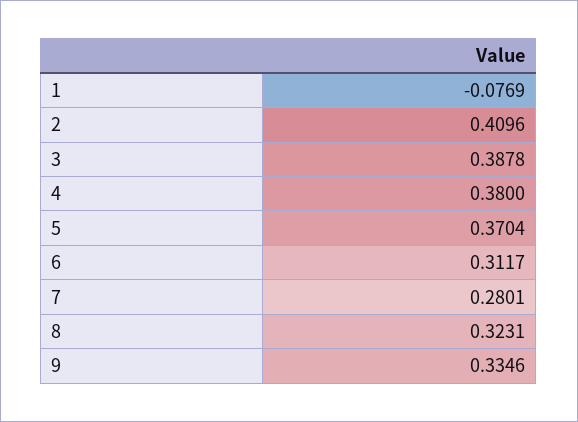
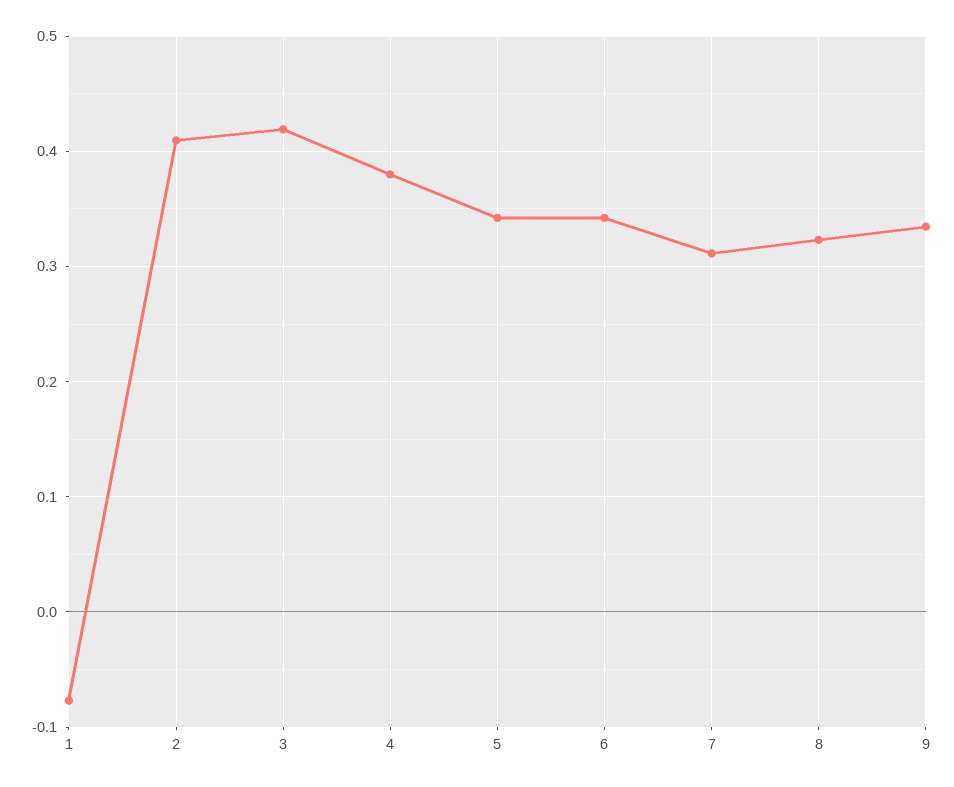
  {
    "1": -0.0769,
    "2": 0.4096,
-   "3": 0.3878,
+   "3": 0.42,
    "4": 0.38,
-   "5": 0.3704,
+   "5": 0.34,
-   "6": 0.3117,
+   "6": 0.34,
-   "7": 0.2801,
+   "7": 0.31,
    "8": 0.3231,
    "9": 0.3346
  }

